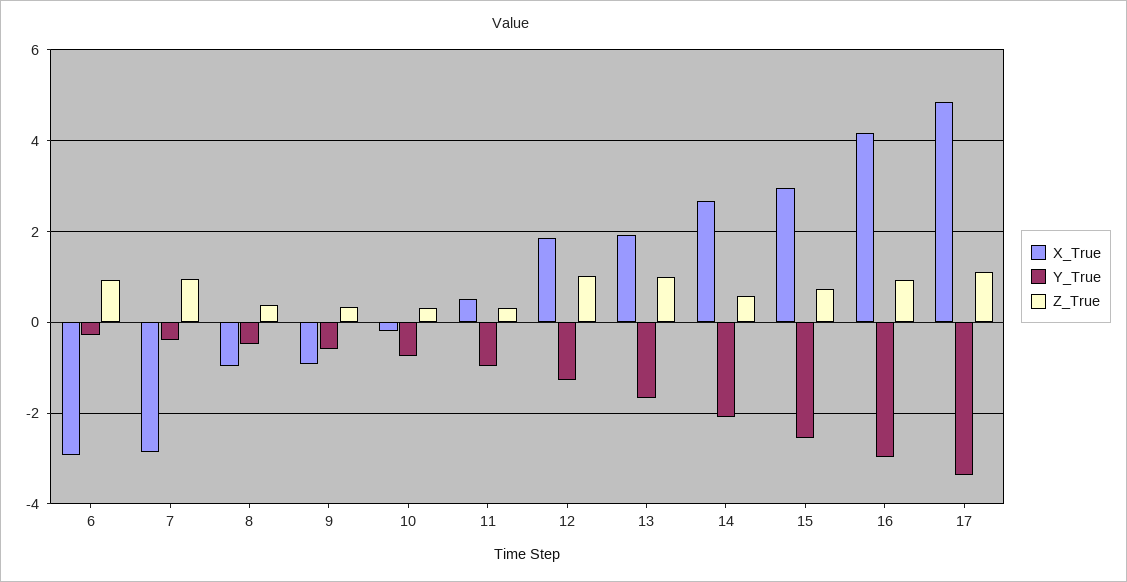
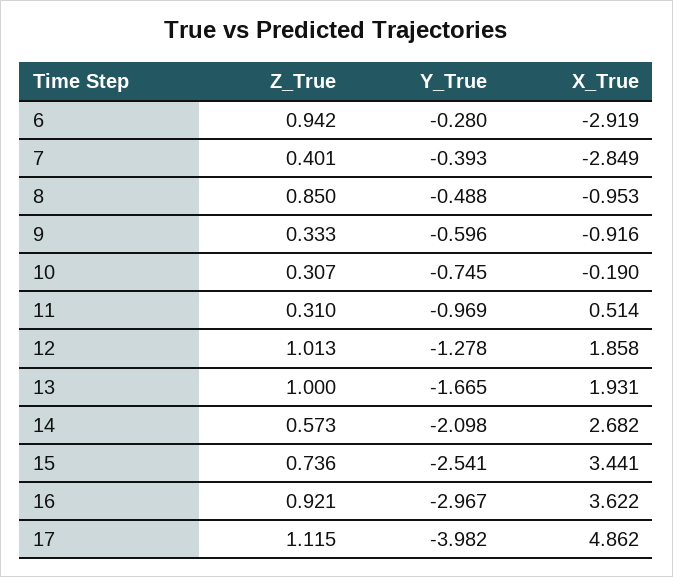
  {
    "X_True": {
      "6": -2.919,
      "7": -2.849,
      "8": -0.953,
      "9": -0.916,
      "10": -0.19,
      "11": 0.514,
      "12": 1.858,
      "13": 1.931,
      "14": 2.682,
-     "15": 3,
+     "15": 3.441,
-     "16": 4.2,
+     "16": 3.622,
      "17": 4.862
    },
    "Y_True": {
      "6": -0.28,
      "7": -0.393,
      "8": -0.488,
      "9": -0.596,
      "10": -0.745,
      "11": -0.969,
      "12": -1.278,
      "13": -1.665,
      "14": -2.098,
      "15": -2.541,
      "16": -2.967,
-     "17": -3.4
+     "17": -3.982
    },
    "Z_True": {
      "6": 0.942,
-     "7": 1,
+     "7": 0.401,
-     "8": 0.4,
+     "8": 0.85,
      "9": 0.333,
      "10": 0.307,
      "11": 0.31,
      "12": 1.013,
      "13": 1,
      "14": 0.573,
      "15": 0.736,
      "16": 0.921,
      "17": 1.115
    }
  }

